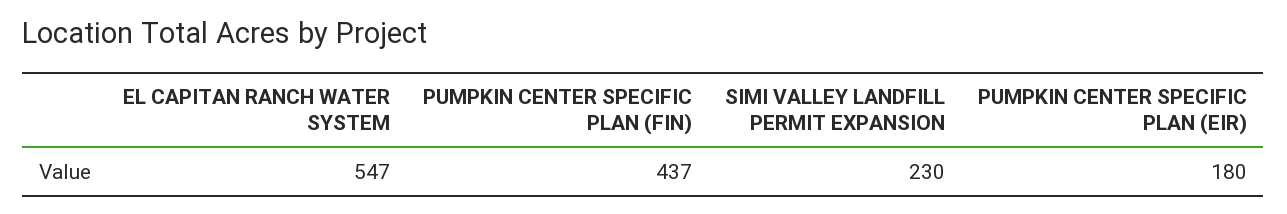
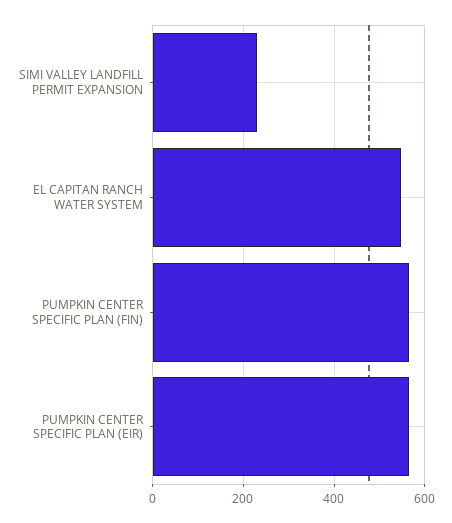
  {
    "EL CAPITAN RANCH WATER SYSTEM": 547,
-   "PUMPKIN CENTER SPECIFIC PLAN (FIN)": 437,
+   "PUMPKIN CENTER SPECIFIC PLAN (FIN)": 560,
    "SIMI VALLEY LANDFILL PERMIT EXPANSION": 230,
-   "PUMPKIN CENTER SPECIFIC PLAN (EIR)": 180
+   "PUMPKIN CENTER SPECIFIC PLAN (EIR)": 560
  }

